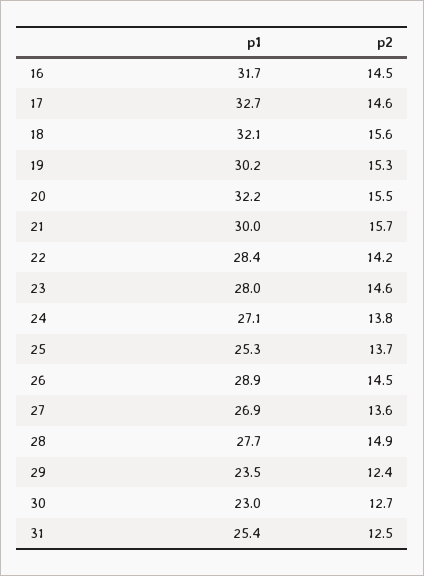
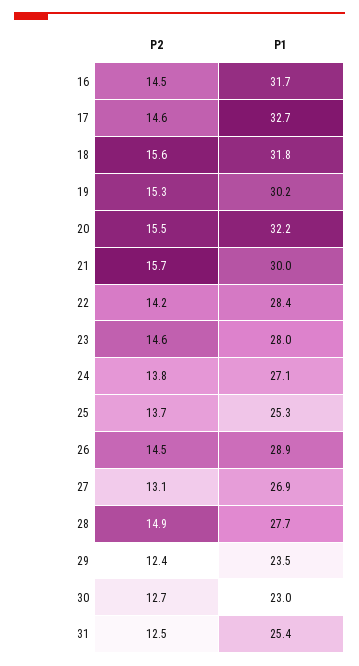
  {
    "p1": {
      "16": 31.7,
      "17": 32.7,
-     "18": 32.1,
+     "18": 31.8,
      "19": 30.2,
      "20": 32.2,
      "21": 30,
      "22": 28.4,
      "23": 28,
      "24": 27.1,
      "25": 25.3,
      "26": 28.9,
      "27": 26.9,
      "28": 27.7,
      "29": 23.5,
      "30": 23,
      "31": 25.4
    },
    "p2": {
      "16": 14.5,
      "17": 14.6,
      "18": 15.6,
      "19": 15.3,
      "20": 15.5,
      "21": 15.7,
      "22": 14.2,
      "23": 14.6,
      "24": 13.8,
      "25": 13.7,
      "26": 14.5,
-     "27": 13.6,
+     "27": 13.1,
      "28": 14.9,
      "29": 12.4,
      "30": 12.7,
      "31": 12.5
    }
  }

